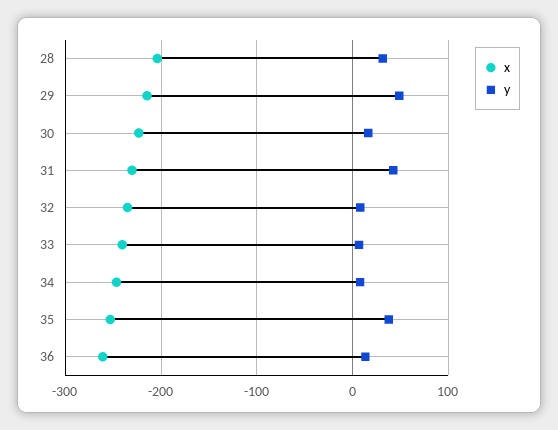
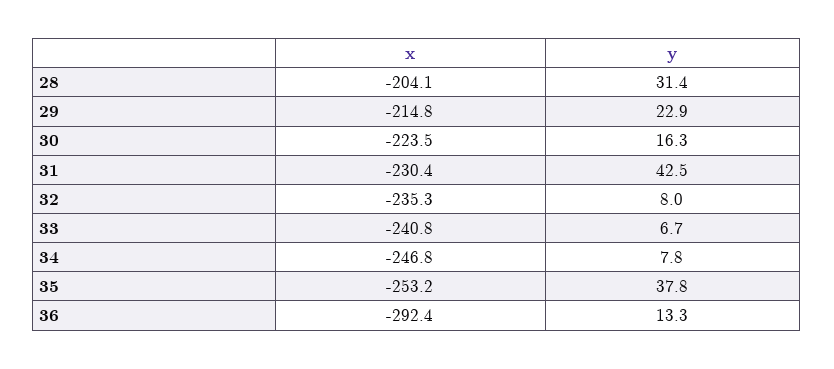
  {
    "x": {
      "28": -204.1,
      "29": -214.8,
      "30": -223.5,
      "31": -230.4,
      "32": -235.3,
      "33": -240.8,
      "34": -246.8,
      "35": -253.2,
-     "36": -260
+     "36": -292.4
    },
    "y": {
      "28": 31.4,
-     "29": 50,
+     "29": 22.9,
      "30": 16.3,
      "31": 42.5,
      "32": 8,
      "33": 6.7,
      "34": 7.8,
      "35": 37.8,
      "36": 13.3
    }
  }

